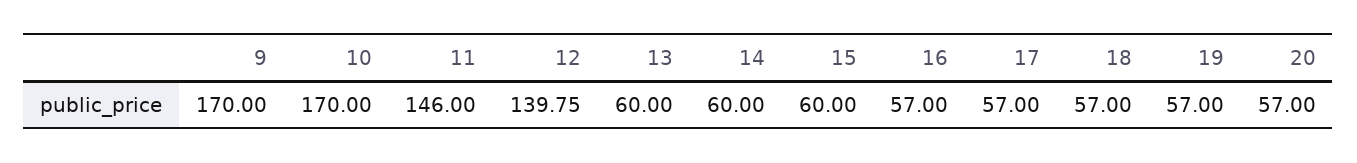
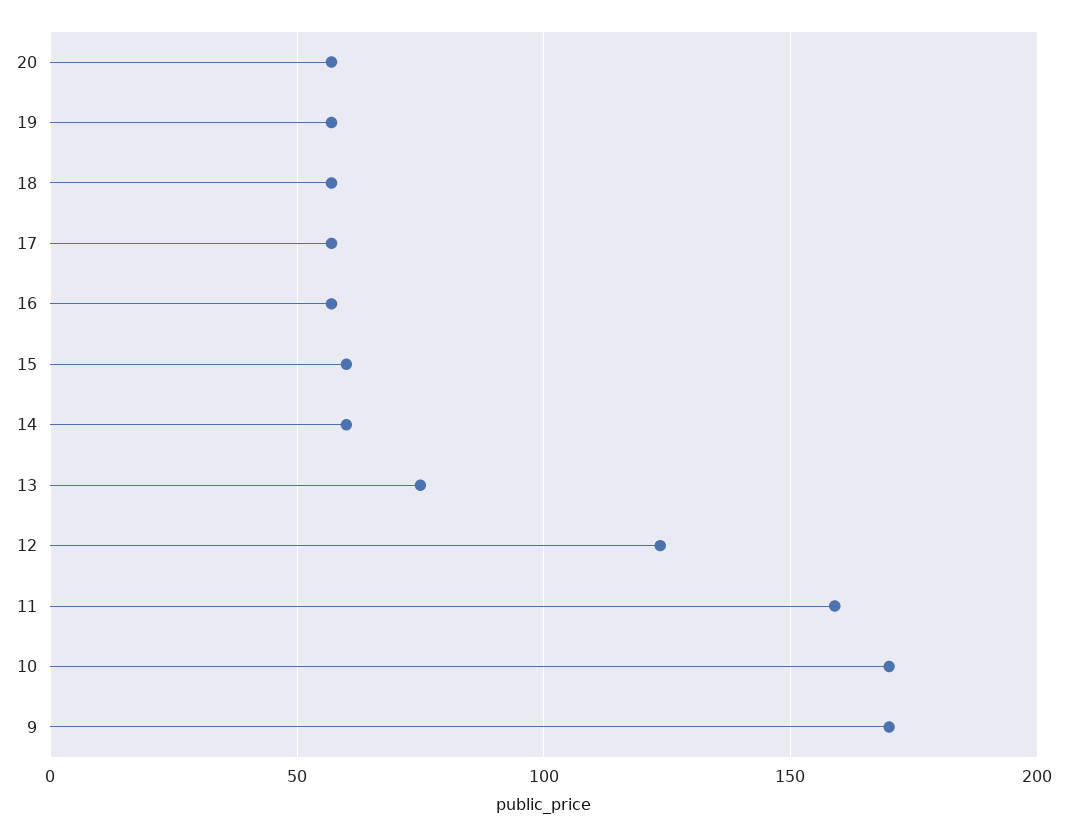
  {
    "9": 170,
    "10": 170,
-   "11": 146,
+   "11": 160,
-   "12": 139.75,
+   "12": 125,
-   "13": 60,
+   "13": 75,
    "14": 60,
    "15": 60,
    "16": 57,
    "17": 57,
    "18": 57,
    "19": 57,
    "20": 57
  }

